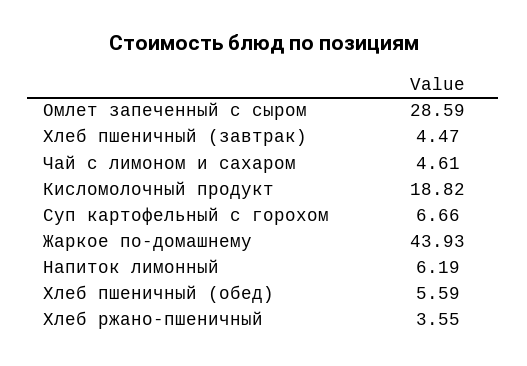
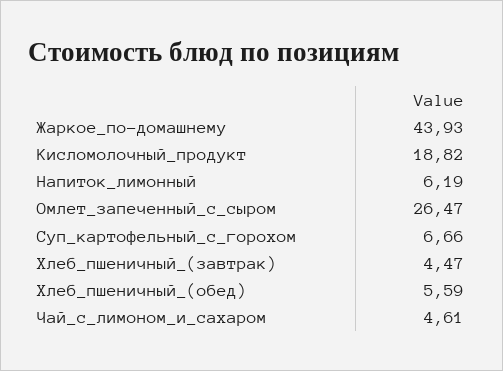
  {
-   "Омлет запеченный с сыром": 28.59,
+   "Омлет запеченный с сыром": 26.47,
    "Хлеб пшеничный (завтрак)": 4.47,
    "Чай с лимоном и сахаром": 4.61,
    "Кисломолочный продукт": 18.82,
    "Суп картофельный с горохом": 6.66,
    "Жаркое по-домашнему": 43.93,
    "Напиток лимонный": 6.19,
-   "Хлеб пшеничный (обед)": 5.59,
+   "Хлеб пшеничный (обед)": 5.59
-   "Хлеб ржано-пшеничный": 3.55
  }

